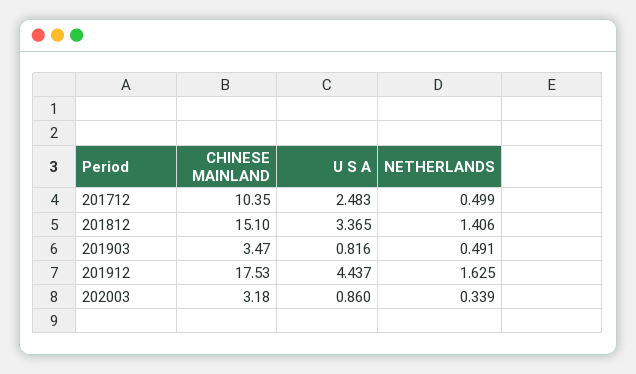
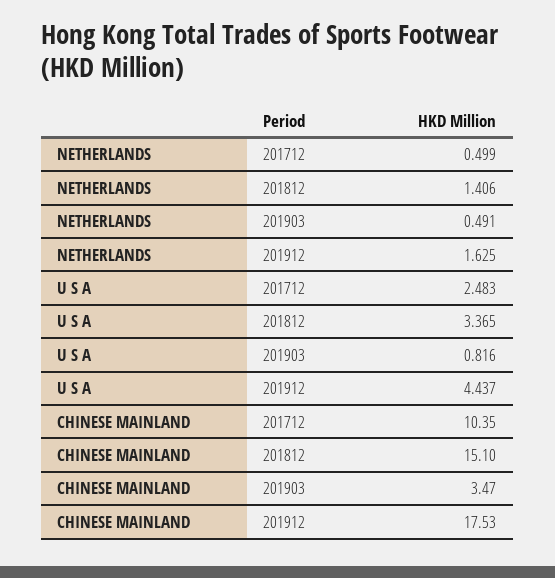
  {
    "CHINESE MAINLAND": {
      "201712": 10.35,
      "201812": 15.1,
      "201903": 3.47,
-     "201912": 17.53,
+     "201912": 17.53
-     "202003": 3.18
    },
    "U S A": {
      "201712": 2.483,
      "201812": 3.365,
      "201903": 0.816,
-     "201912": 4.437,
+     "201912": 4.437
-     "202003": 0.86
    },
    "NETHERLANDS": {
      "201712": 0.499,
      "201812": 1.406,
      "201903": 0.491,
-     "201912": 1.625,
+     "201912": 1.625
-     "202003": 0.339
    }
  }

